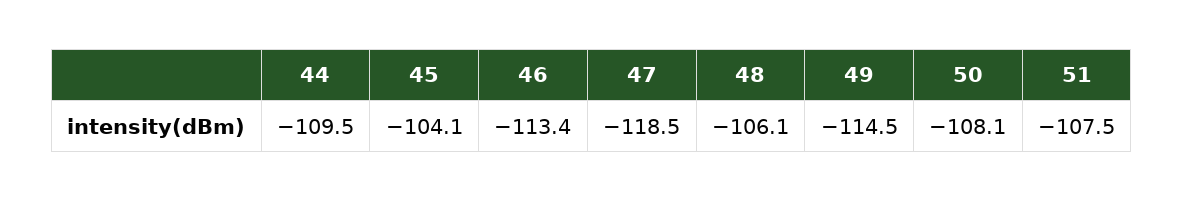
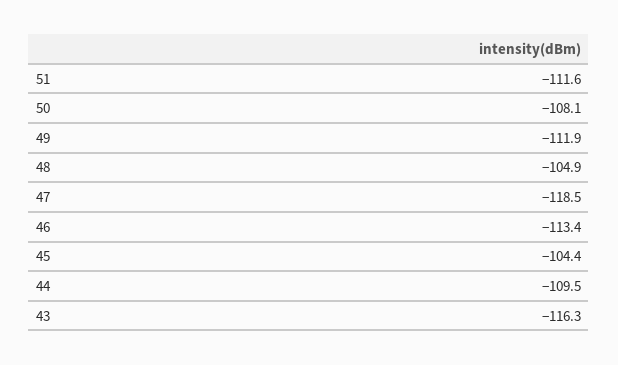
  {
    "44": -109.5,
-   "45": -104.1,
+   "45": -104.4,
    "46": -113.4,
    "47": -118.5,
-   "48": -106.1,
+   "48": -104.9,
-   "49": -114.5,
+   "49": -111.9,
    "50": -108.1,
-   "51": -107.5
+   "51": -111.6,
+   "43": -116.3
  }

